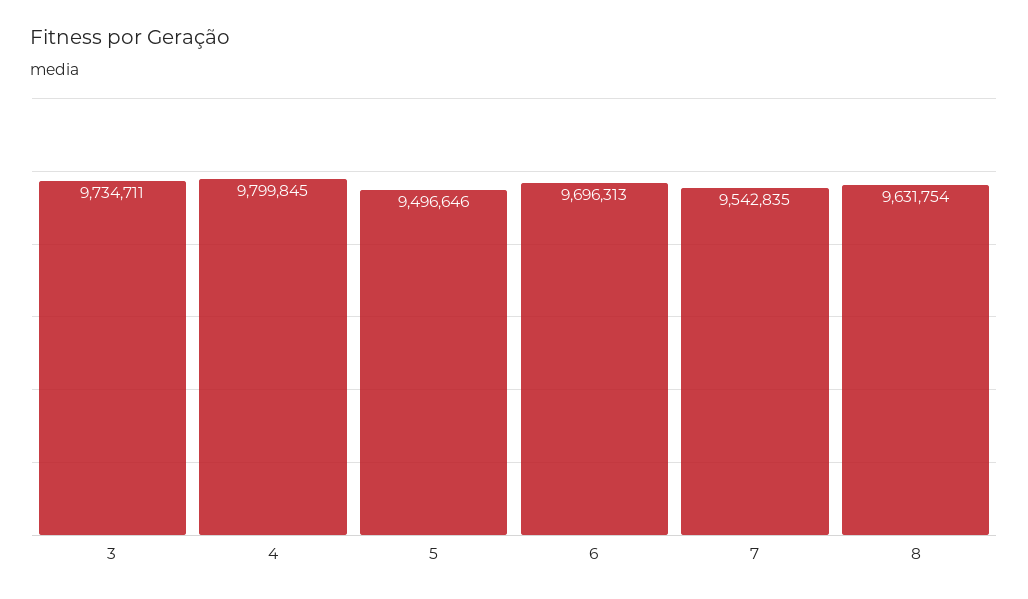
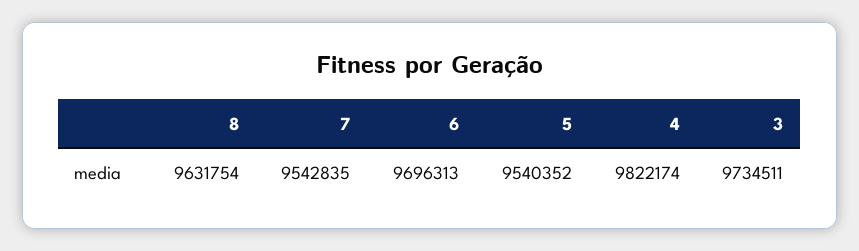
  {
-   "3": 9734711,
+   "3": 9734511,
-   "4": 9799845,
+   "4": 9822174,
-   "5": 9496646,
+   "5": 9540352,
    "6": 9696313,
    "7": 9542835,
    "8": 9631754
  }

